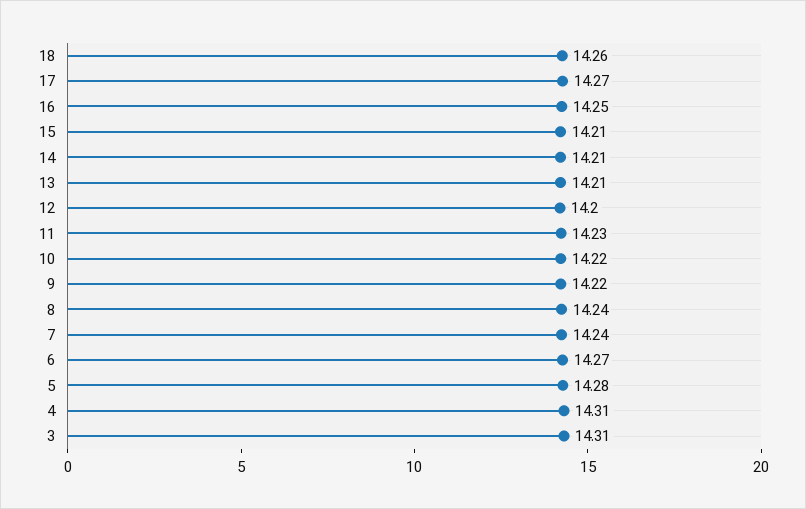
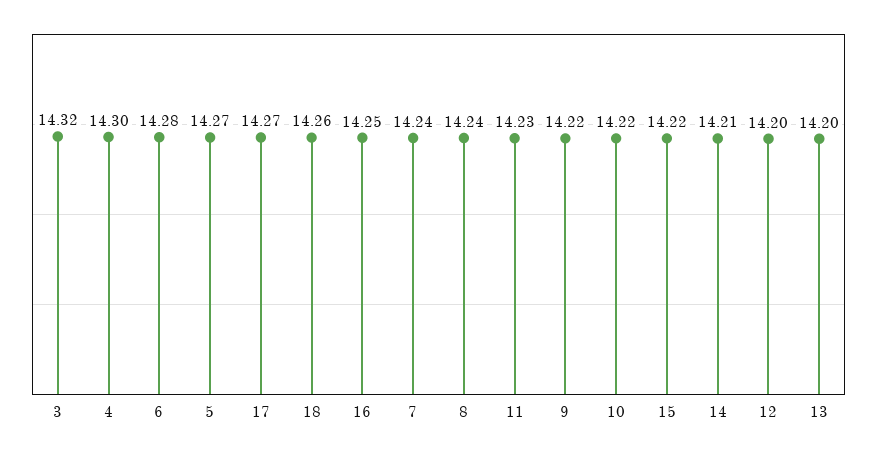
  {
    "18": 14.26,
    "17": 14.27,
    "16": 14.25,
-   "15": 14.21,
+   "15": 14.22,
    "14": 14.21,
-   "13": 14.21,
+   "13": 14.2,
    "12": 14.2,
    "11": 14.23,
    "10": 14.22,
    "9": 14.22,
    "8": 14.24,
    "7": 14.24,
-   "6": 14.27,
+   "6": 14.28,
-   "5": 14.28,
+   "5": 14.27,
-   "4": 14.31,
+   "4": 14.3,
-   "3": 14.31
+   "3": 14.32
  }

